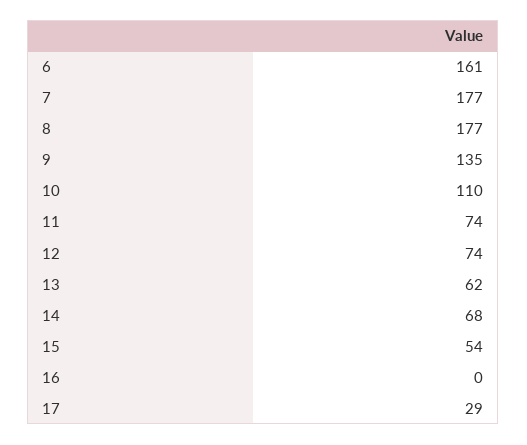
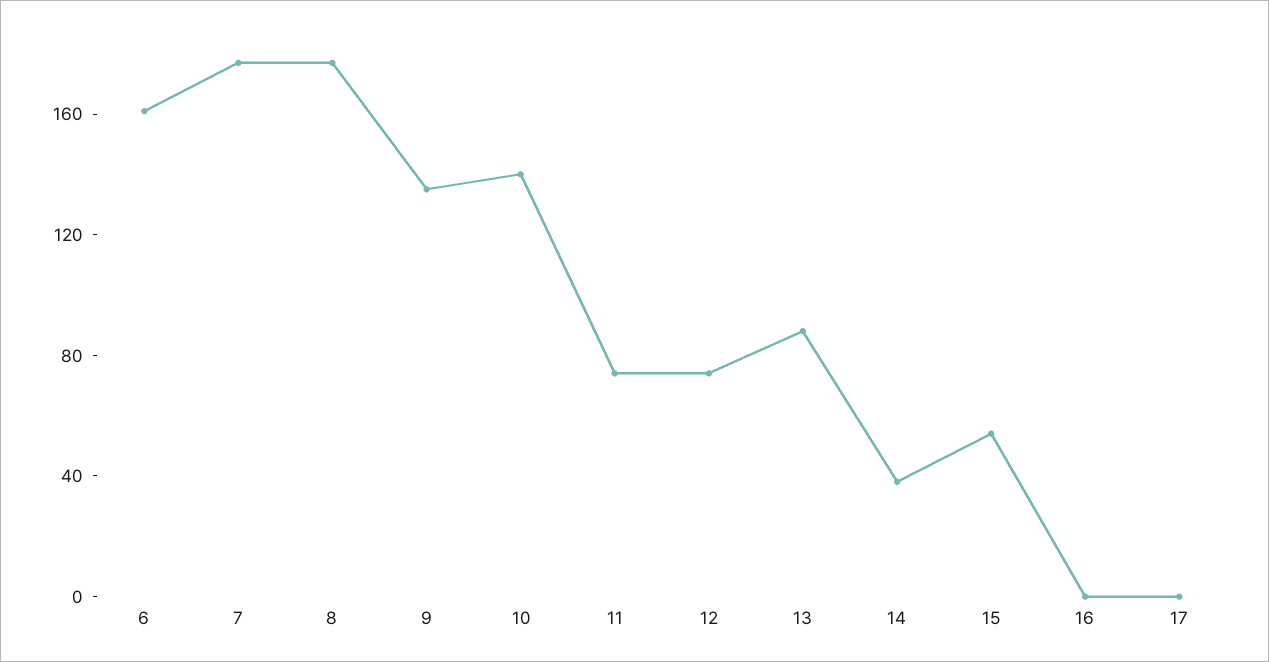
  {
    "6": 161,
    "7": 177,
    "8": 177,
    "9": 135,
-   "10": 110,
+   "10": 140,
    "11": 74,
    "12": 74,
-   "13": 62,
+   "13": 90,
-   "14": 68,
+   "14": 40,
    "15": 54,
    "16": 0,
-   "17": 29
+   "17": 0
  }

